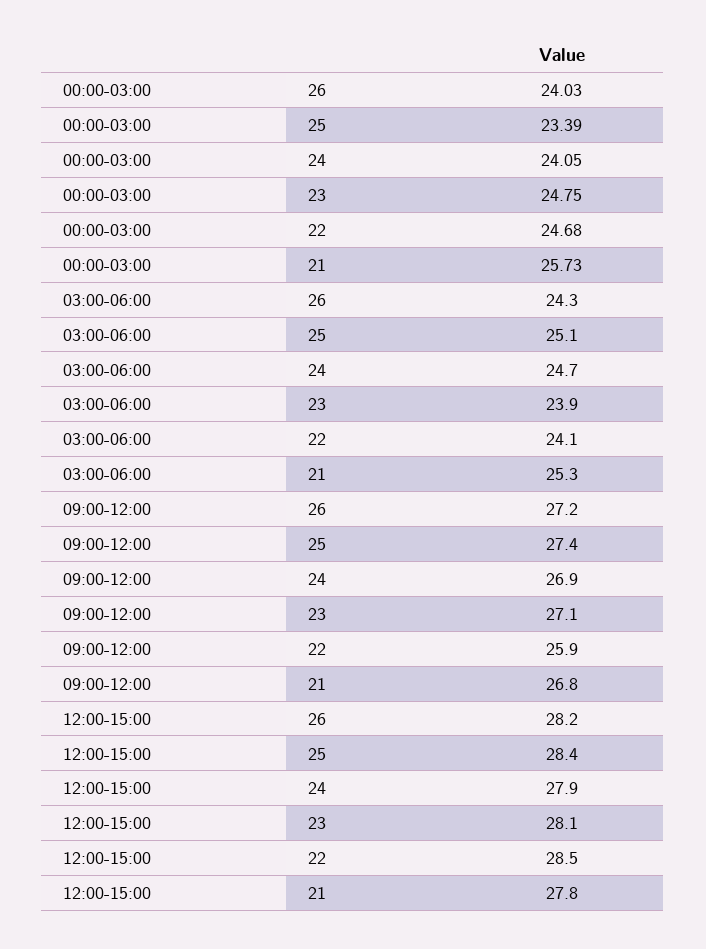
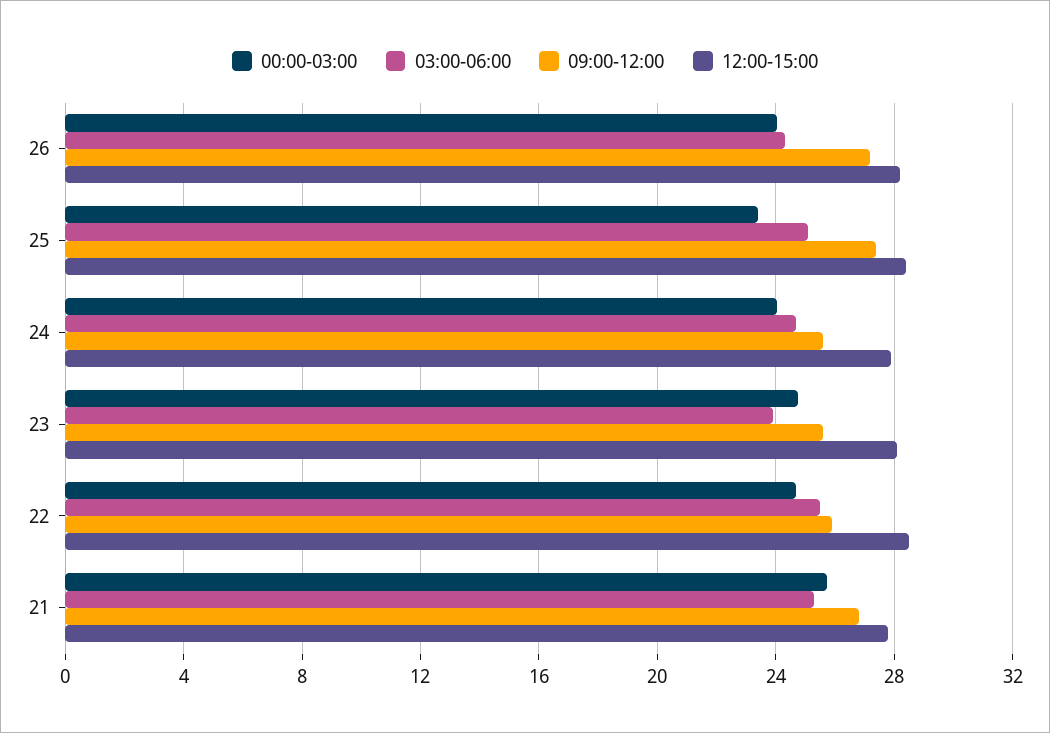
  {
    "00:00-03:00": {
      "26": 24.03,
      "25": 23.39,
      "24": 24.05,
      "23": 24.75,
      "22": 24.68,
      "21": 25.73
    },
    "03:00-06:00": {
      "26": 24.3,
      "25": 25.1,
      "24": 24.7,
      "23": 23.9,
-     "22": 24.1,
+     "22": 25.5,
      "21": 25.3
    },
    "09:00-12:00": {
      "26": 27.2,
      "25": 27.4,
-     "24": 26.9,
+     "24": 25.5,
-     "23": 27.1,
+     "23": 25.5,
      "22": 25.9,
      "21": 26.8
    },
    "12:00-15:00": {
      "26": 28.2,
      "25": 28.4,
      "24": 27.9,
      "23": 28.1,
      "22": 28.5,
      "21": 27.8
    }
  }

